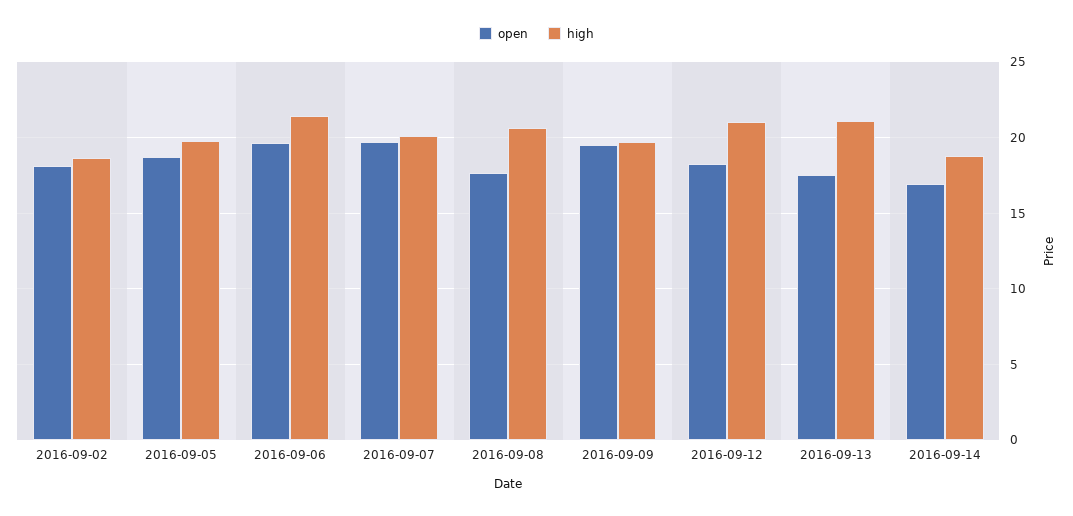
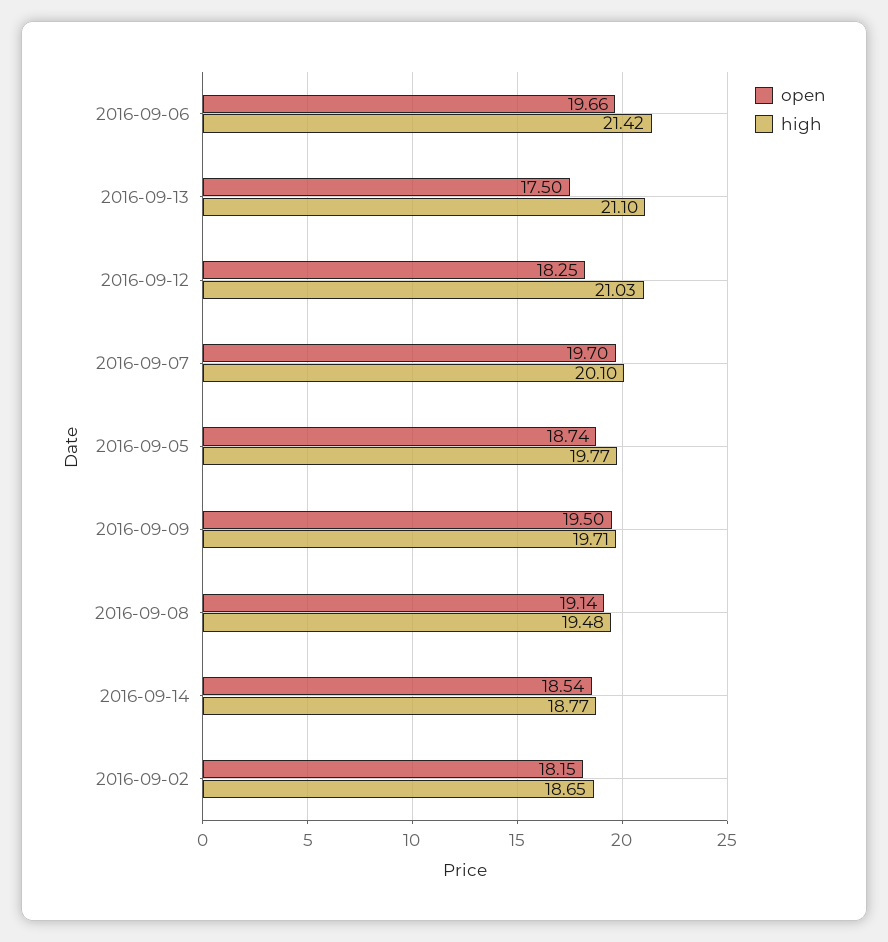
  {
    "open": {
      "2016-09-02": 18.15,
      "2016-09-05": 18.74,
      "2016-09-06": 19.66,
      "2016-09-07": 19.7,
-     "2016-09-08": 17.5,
+     "2016-09-08": 19.14,
      "2016-09-09": 19.5,
      "2016-09-12": 18.25,
      "2016-09-13": 17.5,
-     "2016-09-14": 17
+     "2016-09-14": 18.54
    },
    "high": {
      "2016-09-02": 18.65,
      "2016-09-05": 19.77,
      "2016-09-06": 21.42,
      "2016-09-07": 20.1,
-     "2016-09-08": 20.5,
+     "2016-09-08": 19.48,
      "2016-09-09": 19.71,
      "2016-09-12": 21.03,
      "2016-09-13": 21.1,
      "2016-09-14": 18.77
    }
  }

